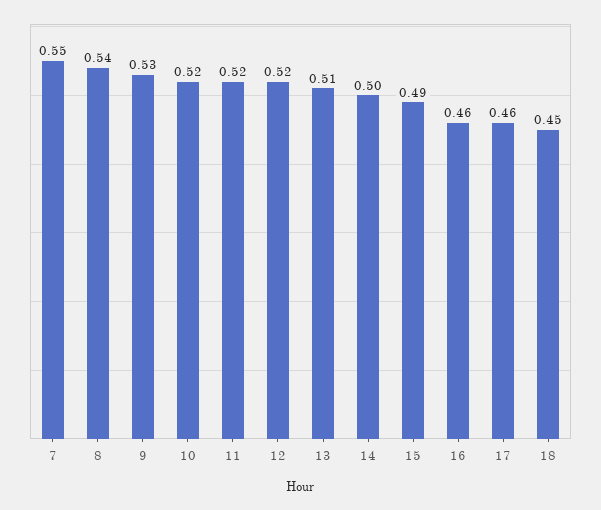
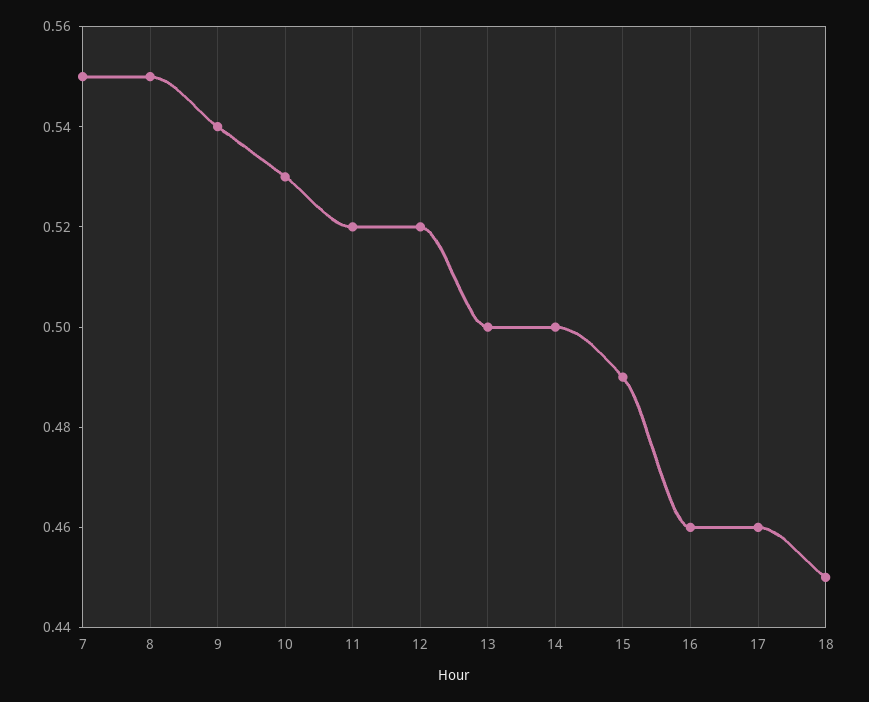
  {
    "7": 0.55,
-   "8": 0.54,
+   "8": 0.55,
-   "9": 0.53,
+   "9": 0.54,
-   "10": 0.52,
+   "10": 0.53,
    "11": 0.52,
    "12": 0.52,
-   "13": 0.51,
+   "13": 0.5,
    "14": 0.5,
    "15": 0.49,
    "16": 0.46,
    "17": 0.46,
    "18": 0.45
  }

